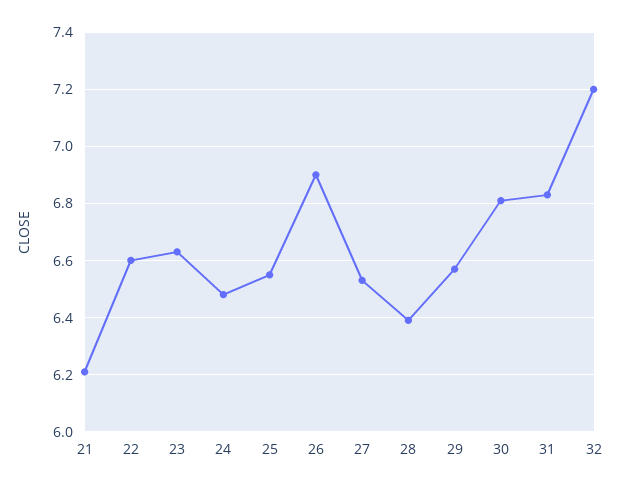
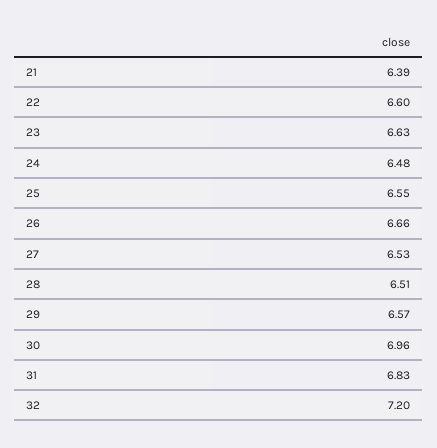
  {
-   "21": 6.2,
+   "21": 6.39,
    "22": 6.6,
    "23": 6.63,
    "24": 6.48,
    "25": 6.55,
-   "26": 6.9,
+   "26": 6.66,
    "27": 6.53,
-   "28": 6.4,
+   "28": 6.51,
    "29": 6.57,
-   "30": 6.8,
+   "30": 6.96,
    "31": 6.83,
    "32": 7.2
  }

